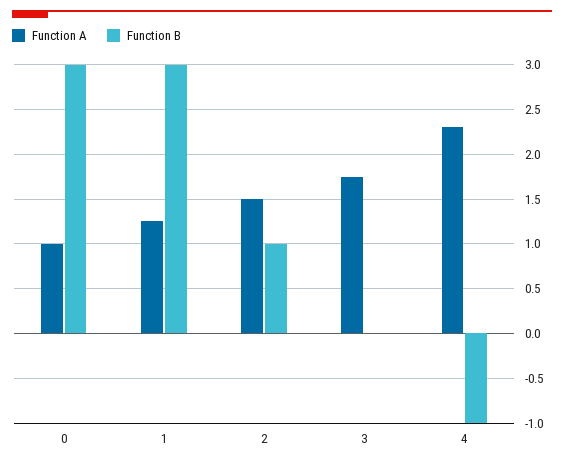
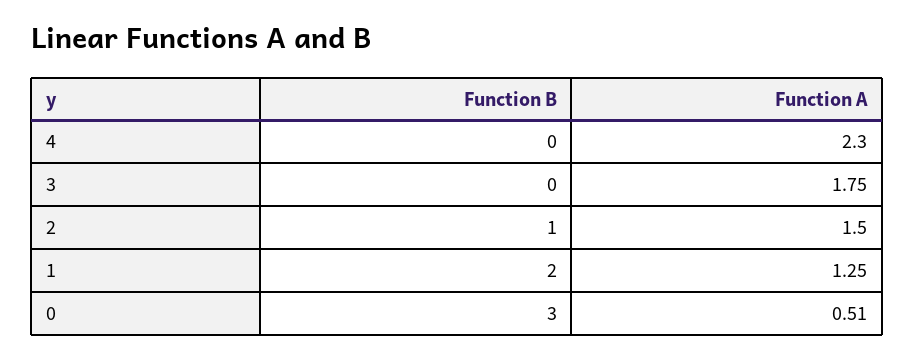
  {
    "Function A": {
-     "0": 1,
+     "0": 0.51,
      "1": 1.25,
      "2": 1.5,
      "3": 1.75,
      "4": 2.3
    },
    "Function B": {
      "0": 3,
-     "1": 3,
+     "1": 2,
      "2": 1,
      "3": 0,
-     "4": -1
+     "4": 0
    }
  }

